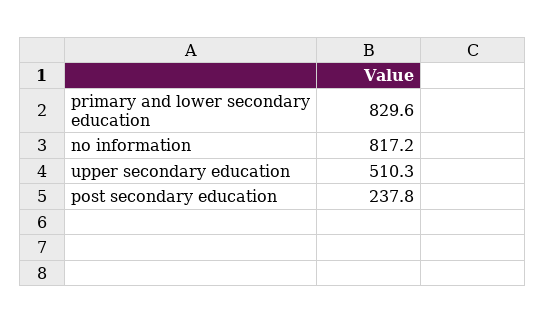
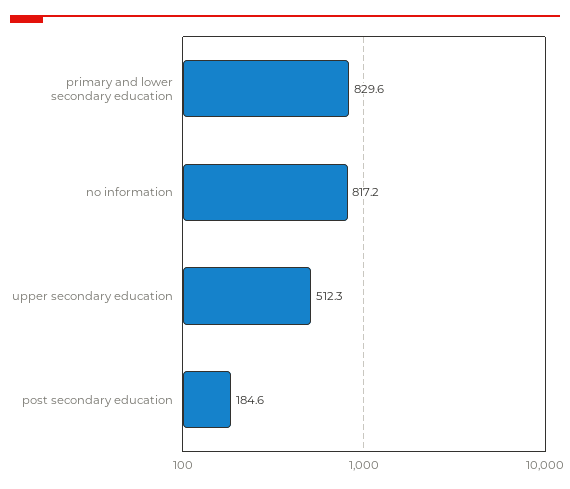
  {
    "primary and lower secondary education": 829.6,
    "no information": 817.2,
-   "upper secondary education": 510.3,
+   "upper secondary education": 512.3,
-   "post secondary education": 237.8
+   "post secondary education": 184.6
  }

